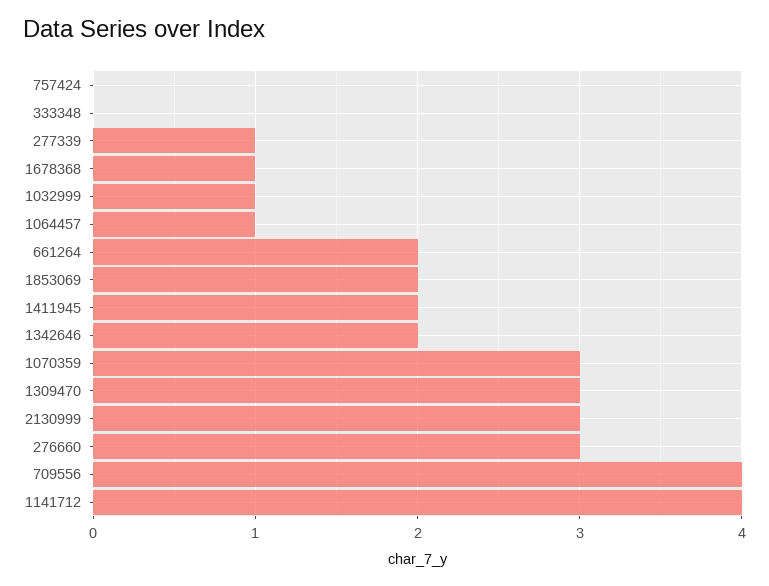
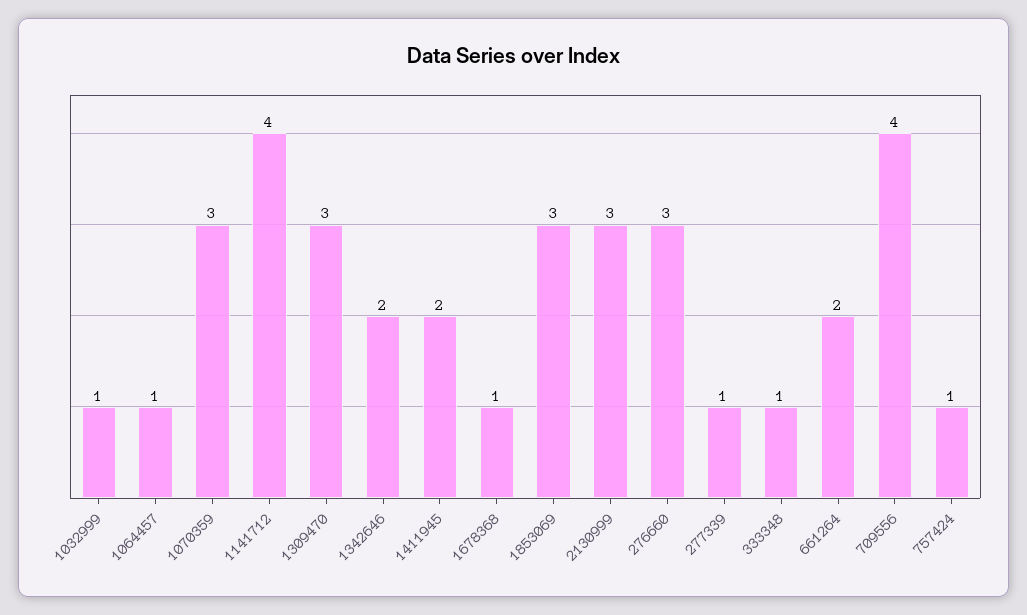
  {
-   "757424": 0,
+   "757424": 1,
-   "333348": 0,
+   "333348": 1,
    "277339": 1,
    "1678368": 1,
    "1032999": 1,
    "1064457": 1,
    "661264": 2,
-   "1853069": 2,
+   "1853069": 3,
    "1411945": 2,
    "1342646": 2,
    "1070359": 3,
    "1309470": 3,
    "2130999": 3,
    "276660": 3,
    "709556": 4,
    "1141712": 4
  }

